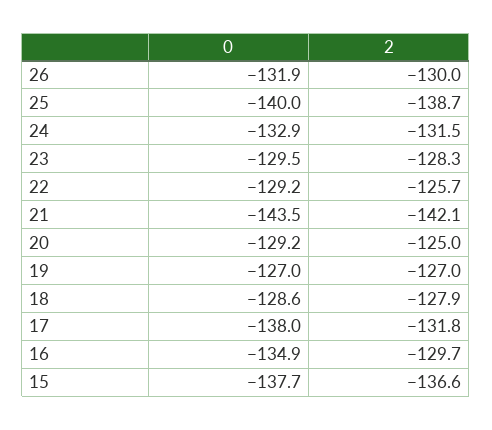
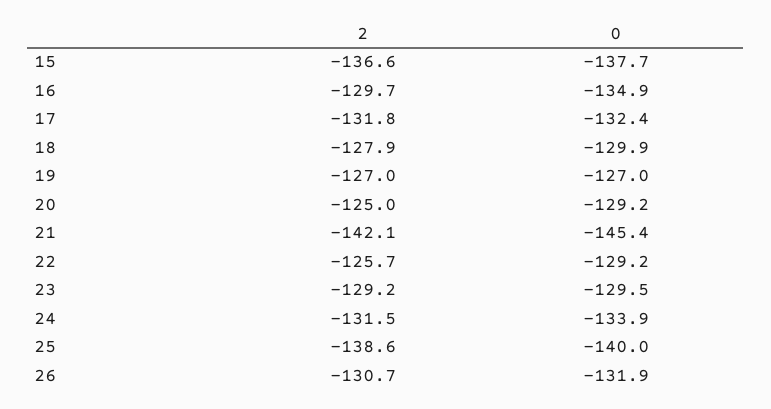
  {
    "0": {
      "26": -131.9,
      "25": -140,
-     "24": -132.9,
+     "24": -133.9,
      "23": -129.5,
      "22": -129.2,
-     "21": -143.5,
+     "21": -145.4,
      "20": -129.2,
      "19": -127,
-     "18": -128.6,
+     "18": -129.9,
-     "17": -138,
+     "17": -132.4,
      "16": -134.9,
      "15": -137.7
    },
    "2": {
-     "26": -130,
+     "26": -130.7,
-     "25": -138.7,
+     "25": -138.6,
      "24": -131.5,
-     "23": -128.3,
+     "23": -129.2,
      "22": -125.7,
      "21": -142.1,
      "20": -125,
      "19": -127,
      "18": -127.9,
      "17": -131.8,
      "16": -129.7,
      "15": -136.6
    }
  }

